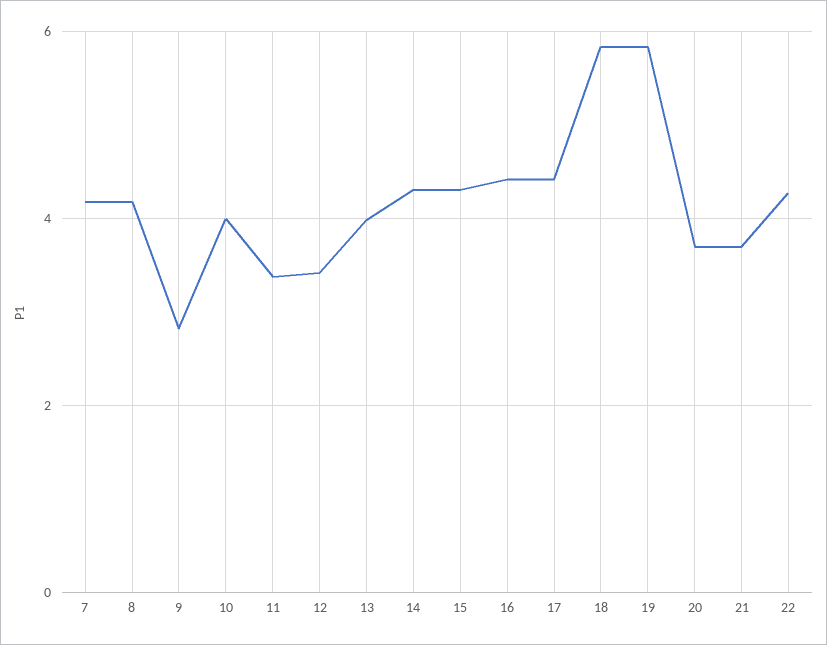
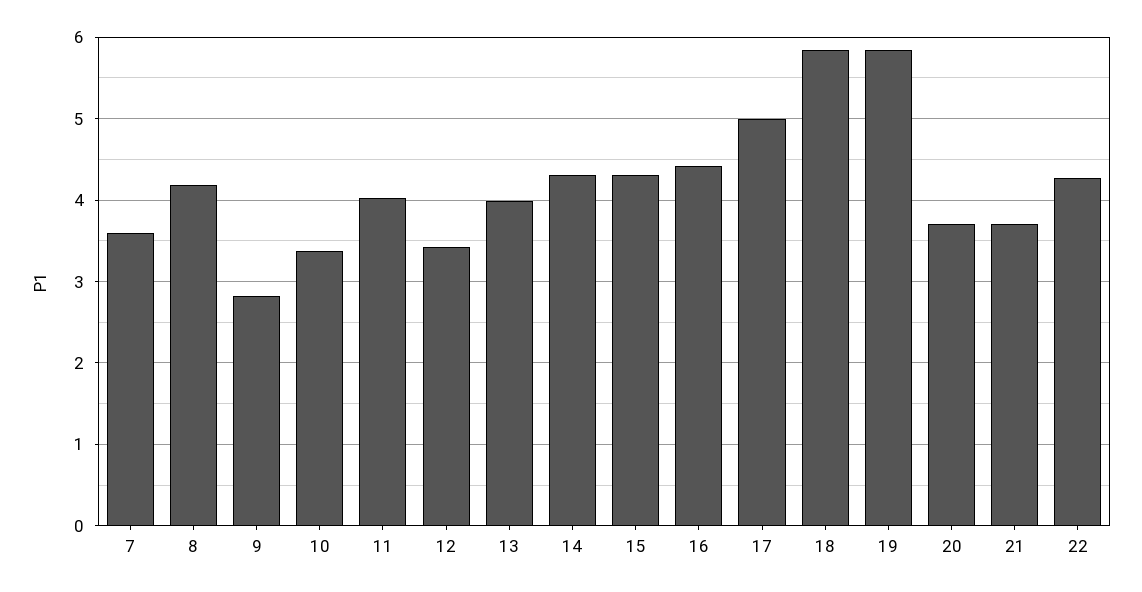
  {
-   "7": 4.2,
+   "7": 3.6,
    "8": 4.2,
    "9": 2.8,
-   "10": 4,
+   "10": 3.4,
-   "11": 3.4,
+   "11": 4,
    "12": 3.4,
    "13": 4,
    "14": 4.3,
    "15": 4.3,
    "16": 4.4,
-   "17": 4.4,
+   "17": 5,
    "18": 5.8,
    "19": 5.8,
    "20": 3.7,
    "21": 3.7,
    "22": 4.3
  }

